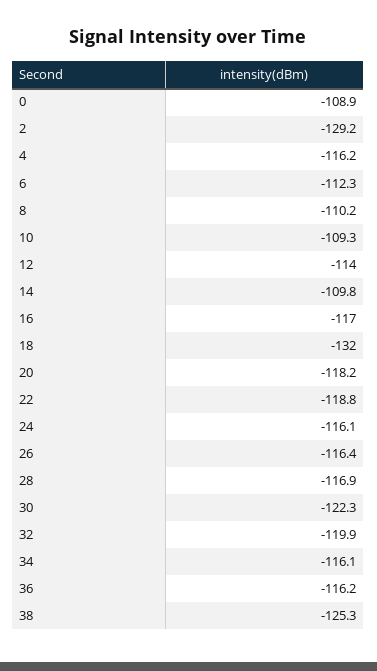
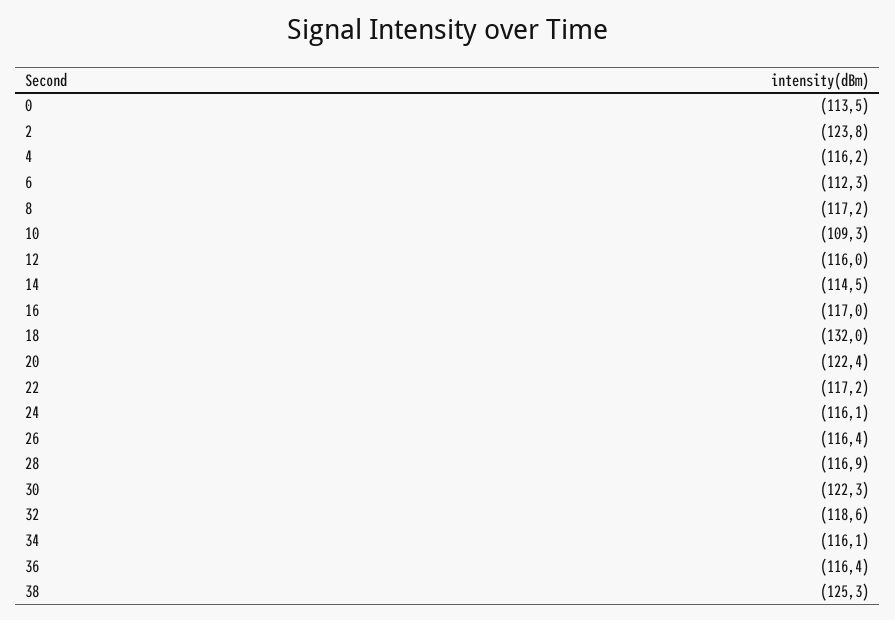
  {
-   "0": -108.9,
+   "0": -113.5,
-   "2": -129.2,
+   "2": -123.8,
    "4": -116.2,
    "6": -112.3,
-   "8": -110.2,
+   "8": -117.2,
    "10": -109.3,
-   "12": -114,
+   "12": -116,
-   "14": -109.8,
+   "14": -114.5,
    "16": -117,
    "18": -132,
-   "20": -118.2,
+   "20": -122.4,
-   "22": -118.8,
+   "22": -117.2,
    "24": -116.1,
    "26": -116.4,
    "28": -116.9,
    "30": -122.3,
-   "32": -119.9,
+   "32": -118.6,
    "34": -116.1,
-   "36": -116.2,
+   "36": -116.4,
    "38": -125.3
  }

